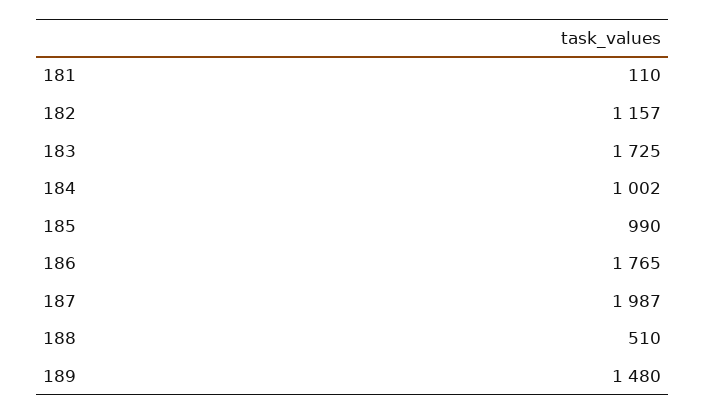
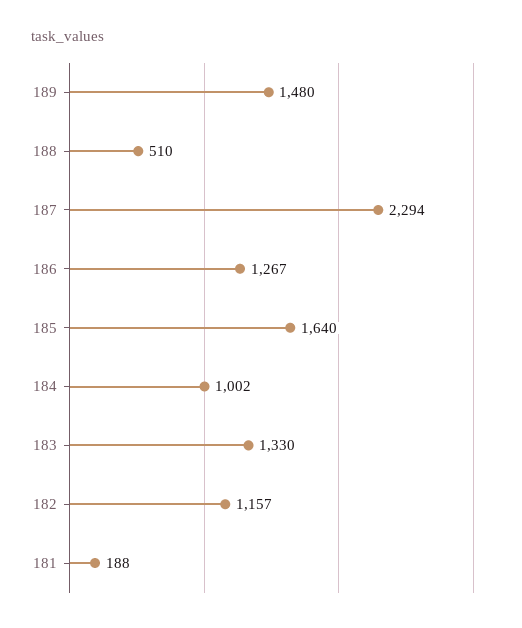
  {
-   "181": 110,
+   "181": 188,
    "182": 1157,
-   "183": 1725,
+   "183": 1330,
    "184": 1002,
-   "185": 990,
+   "185": 1640,
-   "186": 1765,
+   "186": 1267,
-   "187": 1987,
+   "187": 2294,
    "188": 510,
    "189": 1480
  }

